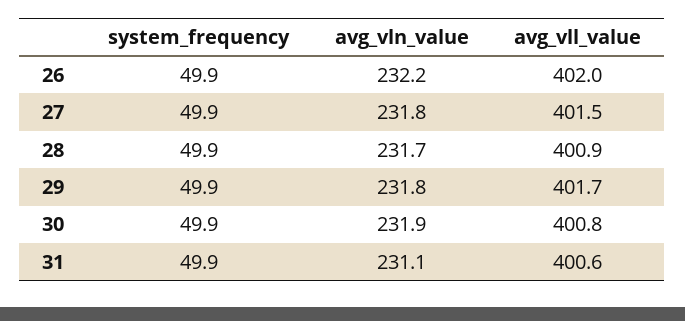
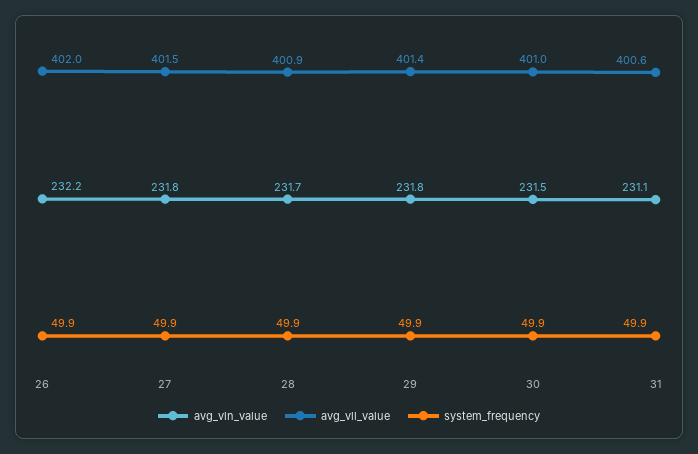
  {
    "system_frequency": {
      "26": 49.9,
      "27": 49.9,
      "28": 49.9,
      "29": 49.9,
      "30": 49.9,
      "31": 49.9
    },
    "avg_vln_value": {
      "26": 232.2,
      "27": 231.8,
      "28": 231.7,
      "29": 231.8,
-     "30": 231.9,
+     "30": 231.5,
      "31": 231.1
    },
    "avg_vll_value": {
      "26": 402,
      "27": 401.5,
      "28": 400.9,
-     "29": 401.7,
+     "29": 401.4,
-     "30": 400.8,
+     "30": 401,
      "31": 400.6
    }
  }

